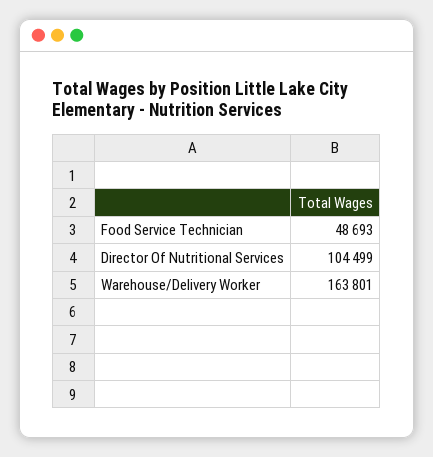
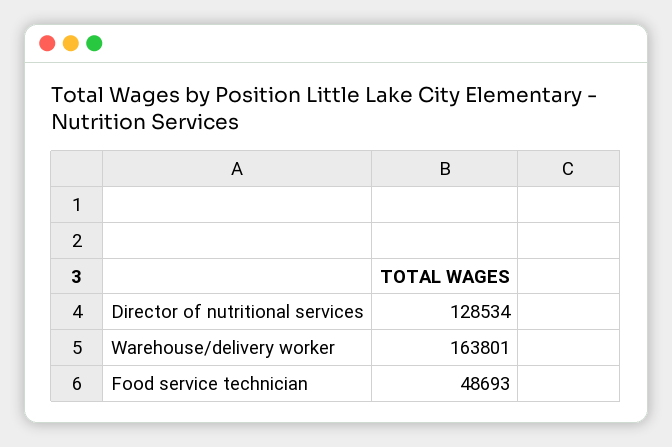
  {
    "Food Service Technician": 48693,
-   "Director Of Nutritional Services": 104499,
+   "Director Of Nutritional Services": 128534,
    "Warehouse/Delivery Worker": 163801
  }

